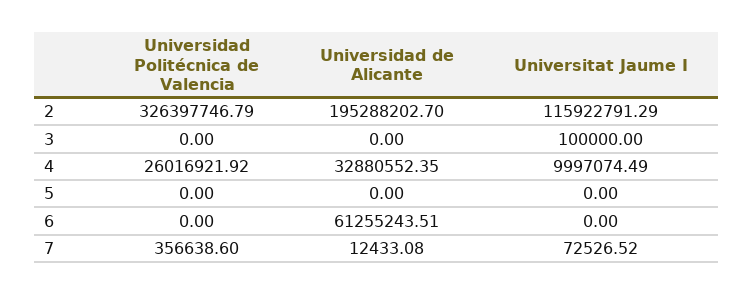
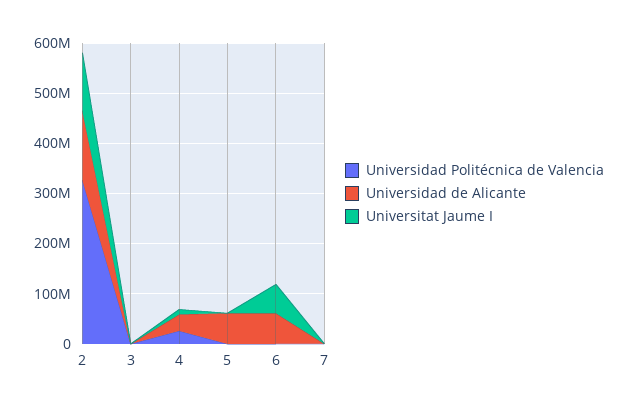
  {
    "Universidad Politécnica de Valencia": {
      "2": 326397746.79,
      "3": 0,
      "4": 26016921.92,
      "5": 0,
      "6": 0,
      "7": 356638.6
    },
    "Universidad de Alicante": {
-     "2": 195288202.7,
+     "2": 140000000,
      "3": 0,
      "4": 32880552.35,
-     "5": 0,
+     "5": 60000000,
      "6": 61255243.51,
      "7": 12433.08
    },
    "Universitat Jaume I": {
      "2": 115922791.29,
      "3": 100000,
      "4": 9997074.49,
      "5": 0,
-     "6": 0,
+     "6": 60000000,
      "7": 72526.52
    }
  }

